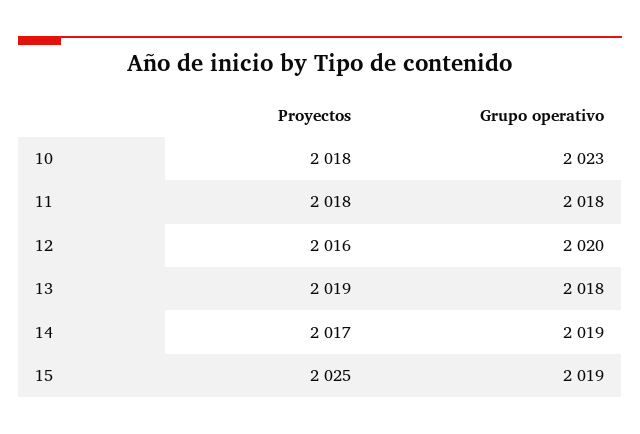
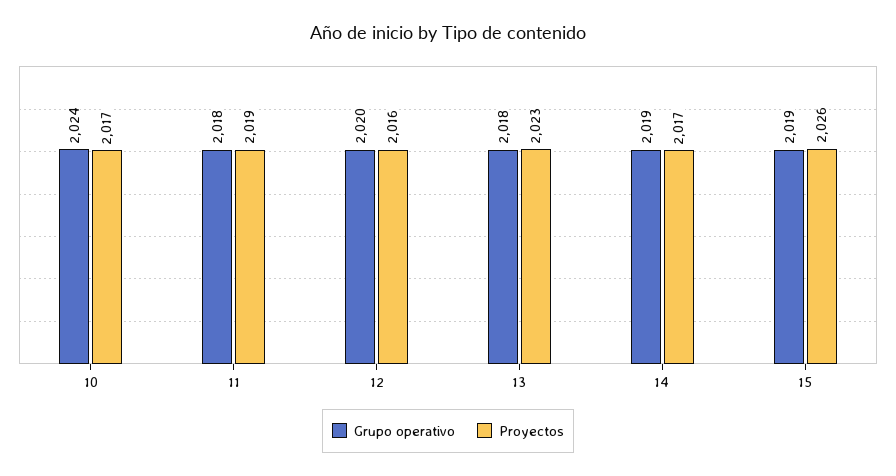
  {
    "Proyectos": {
-     "10": 2018,
+     "10": 2017,
-     "11": 2018,
+     "11": 2019,
      "12": 2016,
-     "13": 2019,
+     "13": 2023,
      "14": 2017,
-     "15": 2025
+     "15": 2026
    },
    "Grupo operativo": {
-     "10": 2023,
+     "10": 2024,
      "11": 2018,
      "12": 2020,
      "13": 2018,
      "14": 2019,
      "15": 2019
    }
  }

